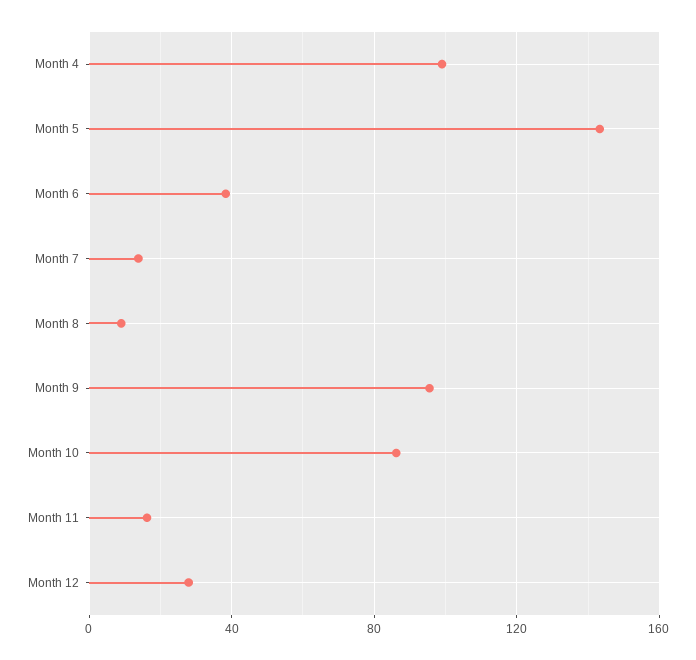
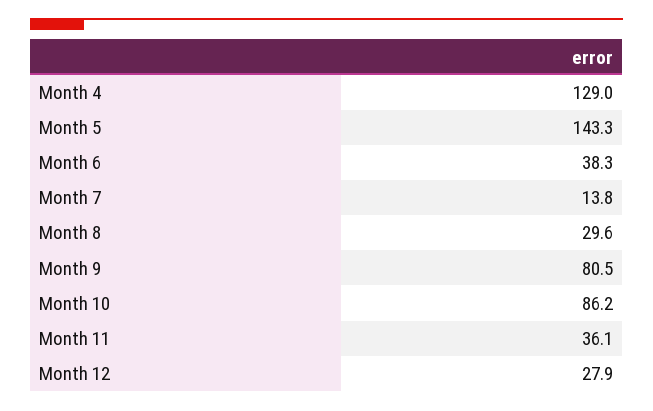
  {
-   "Month 4": 100,
+   "Month 4": 129,
    "Month 5": 143.3,
    "Month 6": 38.3,
    "Month 7": 13.8,
-   "Month 8": 10,
+   "Month 8": 29.6,
-   "Month 9": 95,
+   "Month 9": 80.5,
    "Month 10": 86.2,
-   "Month 11": 15,
+   "Month 11": 36.1,
    "Month 12": 27.9
  }

